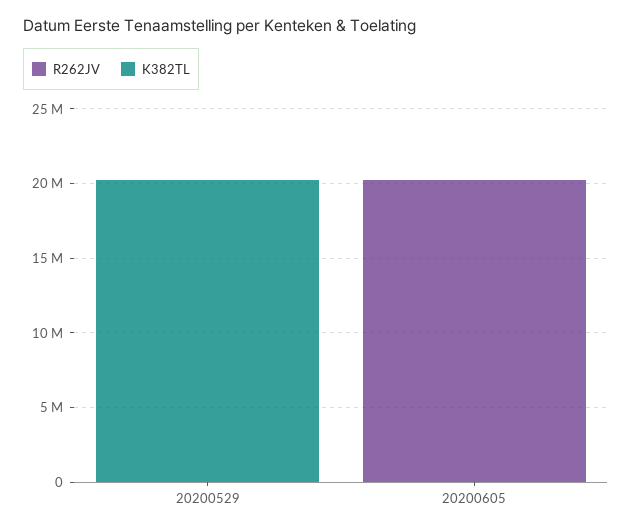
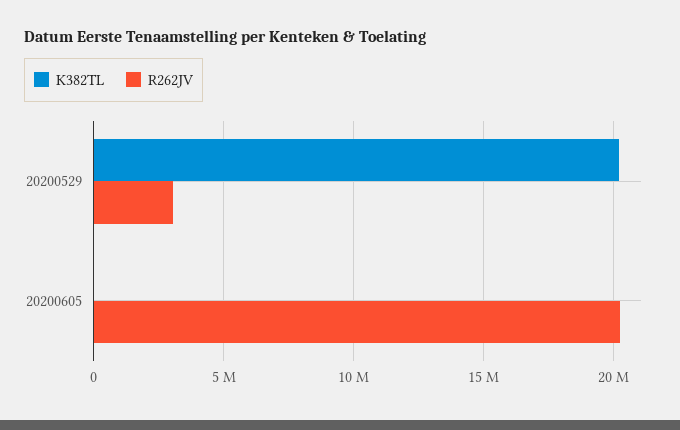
  {
    "R262JV": {
-     "20200529": 0,
+     "20200529": 3000000,
      "20200605": 20000000
    },
    "K382TL": {
      "20200529": 20000000,
      "20200605": 0
    }
  }

